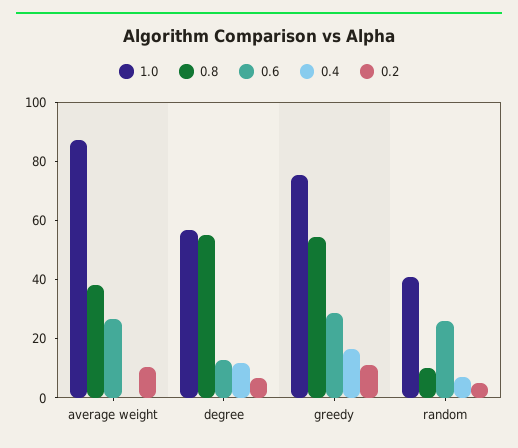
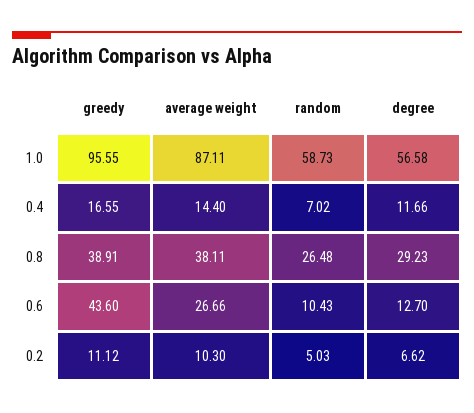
  {
    "1.0": {
      "average weight": 87.11,
      "degree": 56.58,
-     "greedy": 75,
+     "greedy": 95.55,
-     "random": 40
+     "random": 58.73
    },
    "0.8": {
      "average weight": 38.11,
-     "degree": 55,
+     "degree": 29.23,
-     "greedy": 55,
+     "greedy": 38.91,
-     "random": 10
+     "random": 26.48
    },
    "0.6": {
      "average weight": 26.66,
      "degree": 12.7,
-     "greedy": 30,
+     "greedy": 43.6,
-     "random": 25
+     "random": 10.43
    },
    "0.4": {
-     "average weight": 0,
+     "average weight": 14.4,
      "degree": 11.66,
      "greedy": 16.55,
      "random": 7.02
    },
    "0.2": {
      "average weight": 10.3,
      "degree": 6.62,
      "greedy": 11.12,
      "random": 5.03
    }
  }

